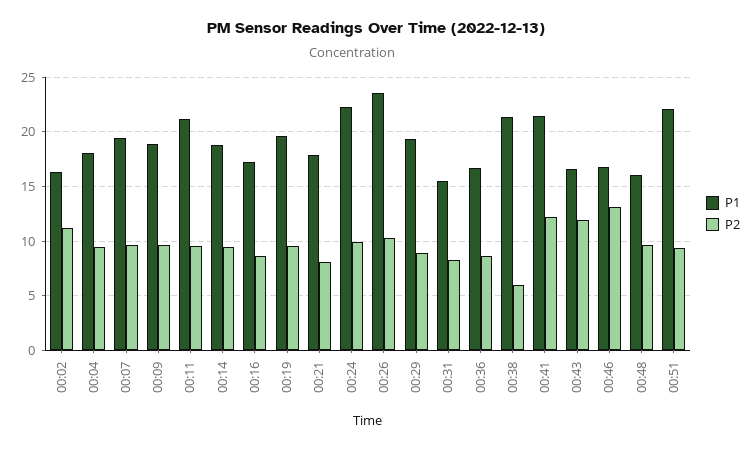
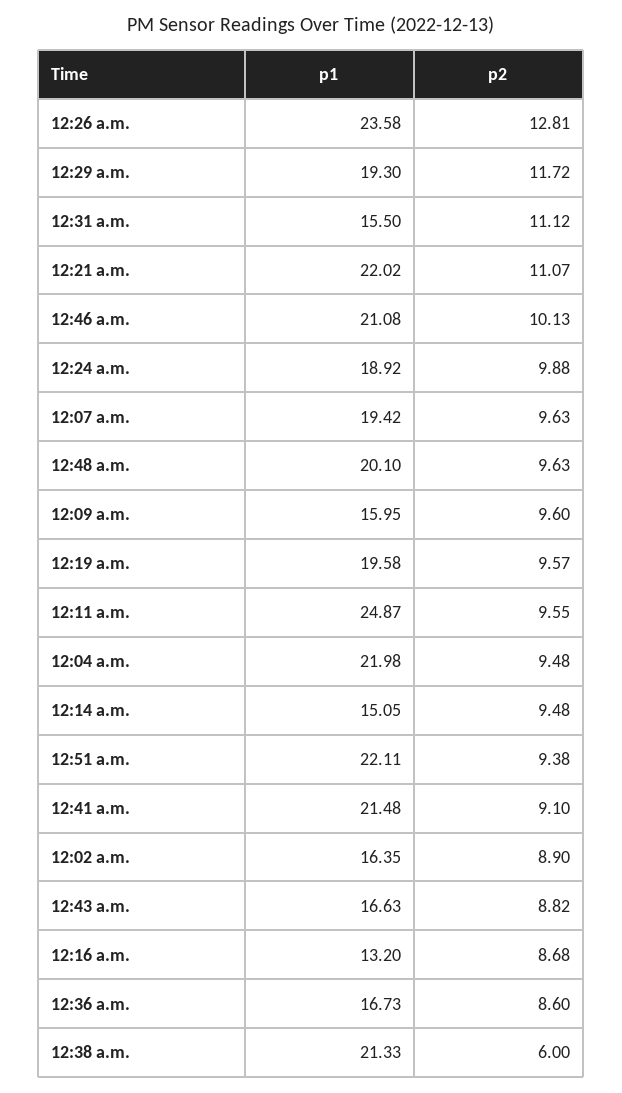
  {
    "P1": {
      "00:02": 16.35,
-     "00:04": 18,
+     "00:04": 21.98,
      "00:07": 19.42,
-     "00:09": 19,
+     "00:09": 15.95,
-     "00:11": 21,
+     "00:11": 24.87,
-     "00:14": 19,
+     "00:14": 15.05,
-     "00:16": 17,
+     "00:16": 13.2,
      "00:19": 19.58,
-     "00:21": 18,
+     "00:21": 22.02,
-     "00:24": 22,
+     "00:24": 18.92,
      "00:26": 23.58,
      "00:29": 19.3,
      "00:31": 15.5,
      "00:36": 16.73,
      "00:38": 21.33,
      "00:41": 21.48,
      "00:43": 16.63,
-     "00:46": 17,
+     "00:46": 21.08,
-     "00:48": 16,
+     "00:48": 20.1,
      "00:51": 22.11
    },
    "P2": {
-     "00:02": 11,
+     "00:02": 8.9,
      "00:04": 9.48,
      "00:07": 9.63,
      "00:09": 9.6,
      "00:11": 9.55,
      "00:14": 9.48,
      "00:16": 8.68,
      "00:19": 9.57,
-     "00:21": 8,
+     "00:21": 11.07,
      "00:24": 9.88,
-     "00:26": 10,
+     "00:26": 12.81,
-     "00:29": 9,
+     "00:29": 11.72,
-     "00:31": 8,
+     "00:31": 11.12,
      "00:36": 8.6,
      "00:38": 6,
-     "00:41": 12,
+     "00:41": 9.1,
-     "00:43": 12,
+     "00:43": 8.82,
-     "00:46": 13,
+     "00:46": 10.13,
      "00:48": 9.63,
      "00:51": 9.38
    }
  }

